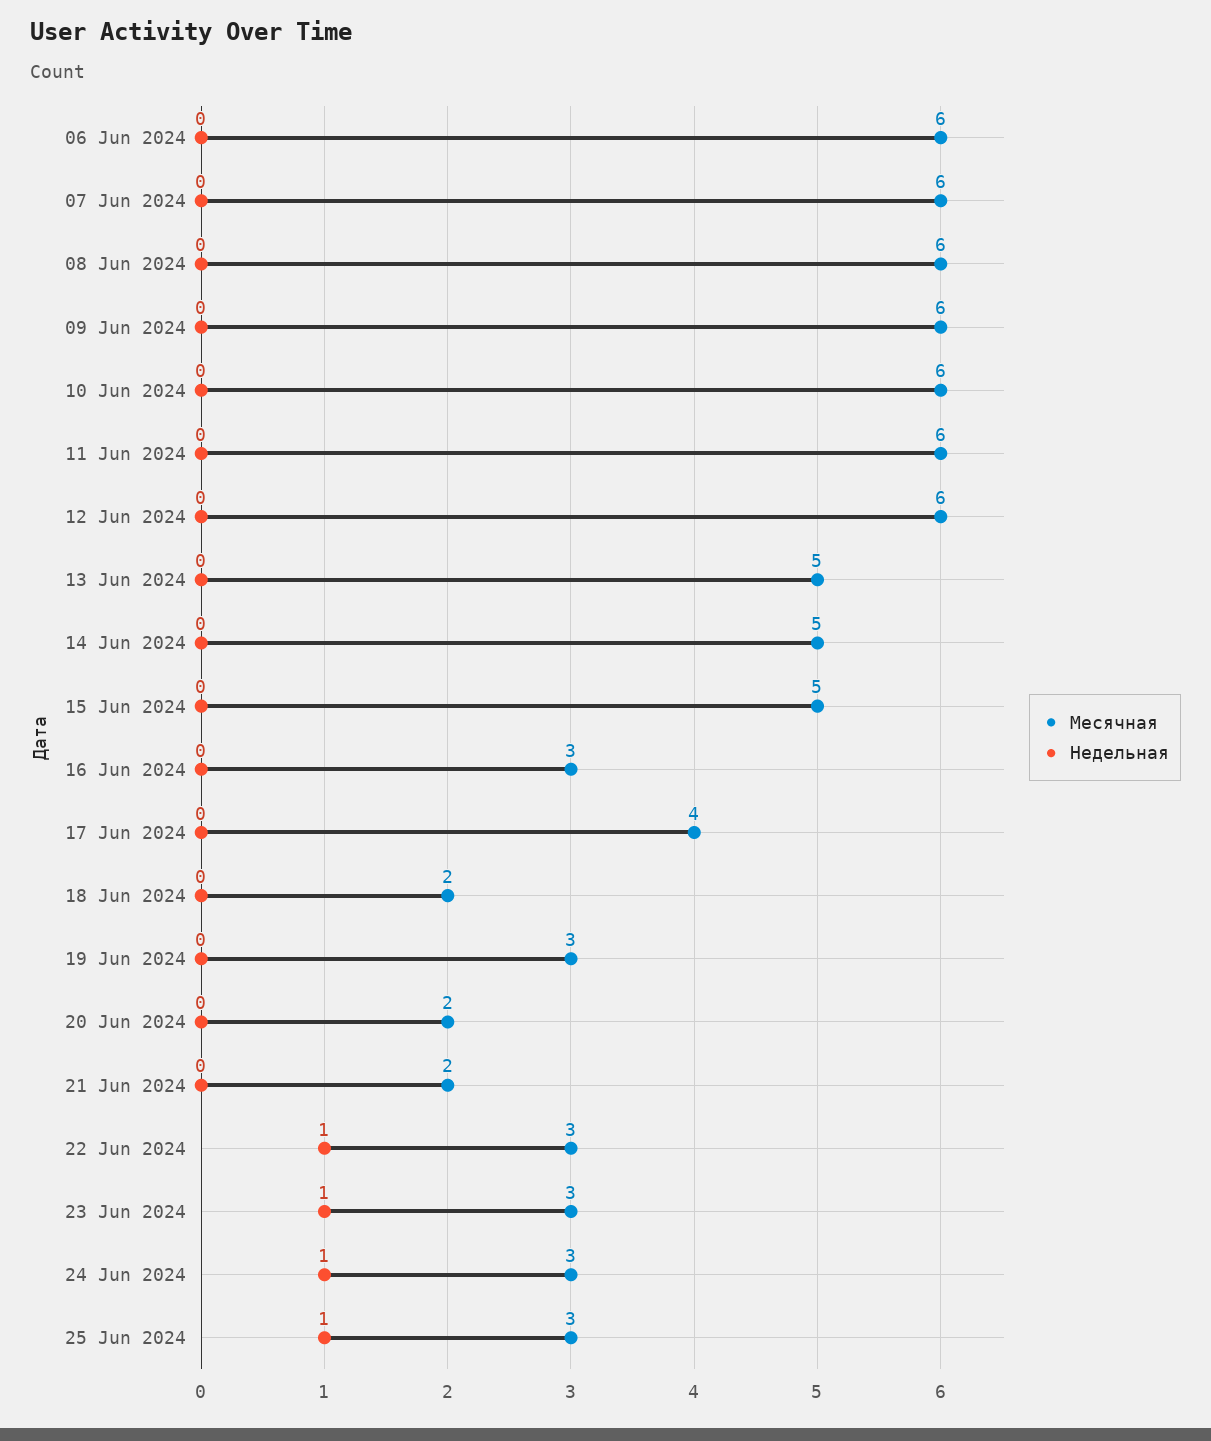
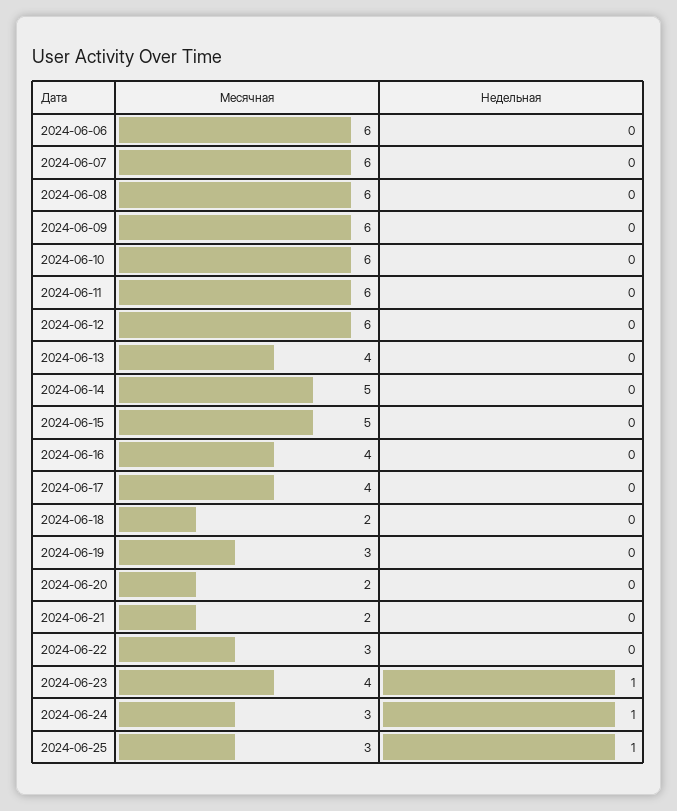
  {
    "Месячная": {
      "06 Jun 2024": 6,
      "07 Jun 2024": 6,
      "08 Jun 2024": 6,
      "09 Jun 2024": 6,
      "10 Jun 2024": 6,
      "11 Jun 2024": 6,
      "12 Jun 2024": 6,
-     "13 Jun 2024": 5,
+     "13 Jun 2024": 4,
      "14 Jun 2024": 5,
      "15 Jun 2024": 5,
-     "16 Jun 2024": 3,
+     "16 Jun 2024": 4,
      "17 Jun 2024": 4,
      "18 Jun 2024": 2,
      "19 Jun 2024": 3,
      "20 Jun 2024": 2,
      "21 Jun 2024": 2,
      "22 Jun 2024": 3,
-     "23 Jun 2024": 3,
+     "23 Jun 2024": 4,
      "24 Jun 2024": 3,
      "25 Jun 2024": 3
    },
    "Недельная": {
      "06 Jun 2024": 0,
      "07 Jun 2024": 0,
      "08 Jun 2024": 0,
      "09 Jun 2024": 0,
      "10 Jun 2024": 0,
      "11 Jun 2024": 0,
      "12 Jun 2024": 0,
      "13 Jun 2024": 0,
      "14 Jun 2024": 0,
      "15 Jun 2024": 0,
      "16 Jun 2024": 0,
      "17 Jun 2024": 0,
      "18 Jun 2024": 0,
      "19 Jun 2024": 0,
      "20 Jun 2024": 0,
      "21 Jun 2024": 0,
-     "22 Jun 2024": 1,
+     "22 Jun 2024": 0,
      "23 Jun 2024": 1,
      "24 Jun 2024": 1,
      "25 Jun 2024": 1
    }
  }

